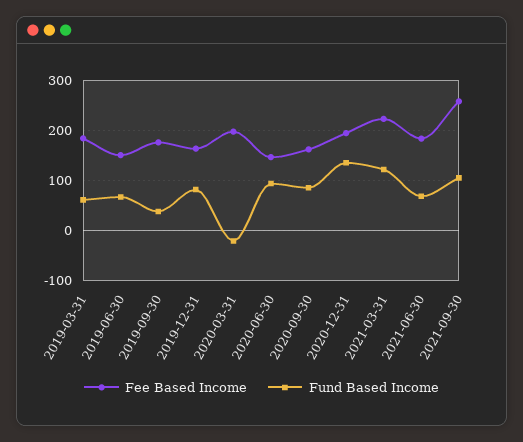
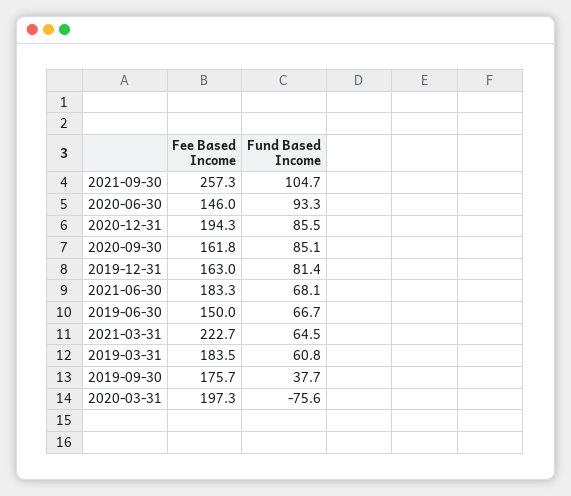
  {
    "Fee Based Income": {
      "2019-03-31": 183.5,
      "2019-06-30": 150,
      "2019-09-30": 175.7,
      "2019-12-31": 163,
      "2020-03-31": 197.3,
      "2020-06-30": 146,
      "2020-09-30": 161.8,
      "2020-12-31": 194.3,
      "2021-03-31": 222.7,
      "2021-06-30": 183.3,
      "2021-09-30": 257.3
    },
    "Fund Based Income": {
      "2019-03-31": 60.8,
      "2019-06-30": 66.7,
      "2019-09-30": 37.7,
      "2019-12-31": 81.4,
-     "2020-03-31": -20,
+     "2020-03-31": -75.6,
      "2020-06-30": 93.3,
      "2020-09-30": 85.1,
-     "2020-12-31": 140,
+     "2020-12-31": 85.5,
-     "2021-03-31": 120,
+     "2021-03-31": 64.5,
      "2021-06-30": 68.1,
      "2021-09-30": 104.7
    }
  }

